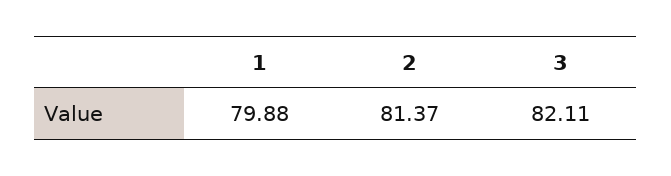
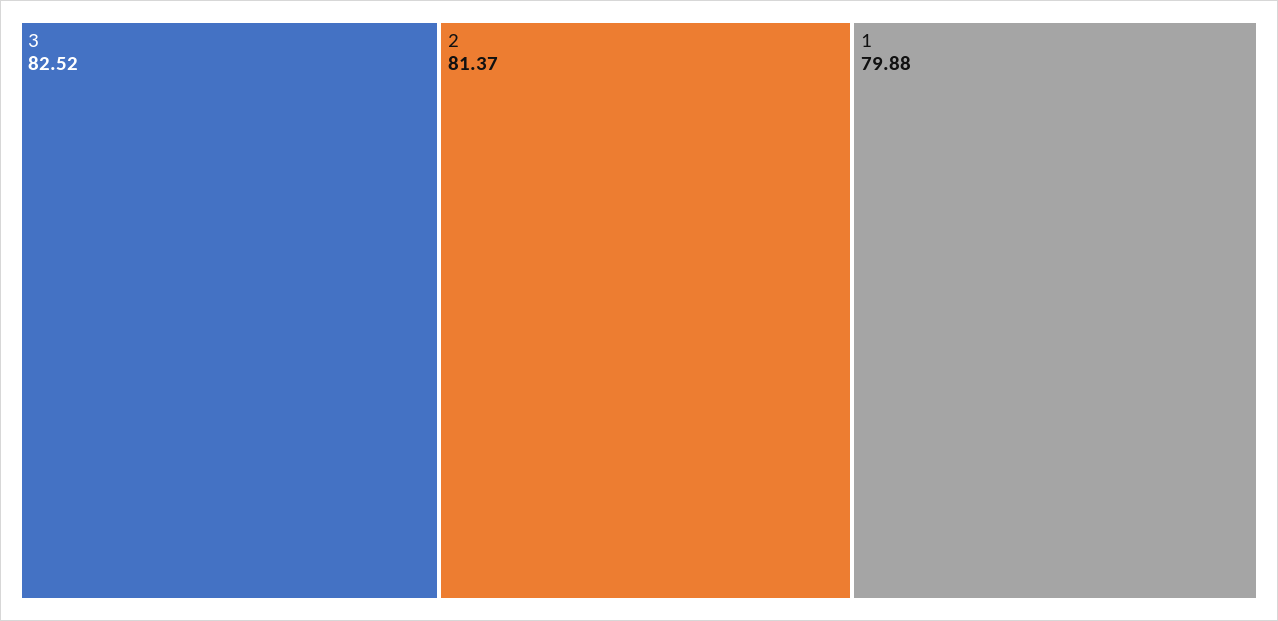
  {
    "1": 79.88,
    "2": 81.37,
-   "3": 82.11
+   "3": 82.52
  }

